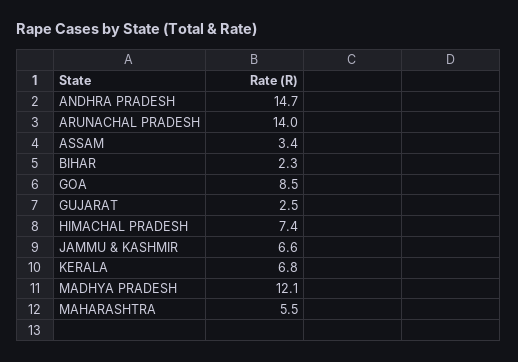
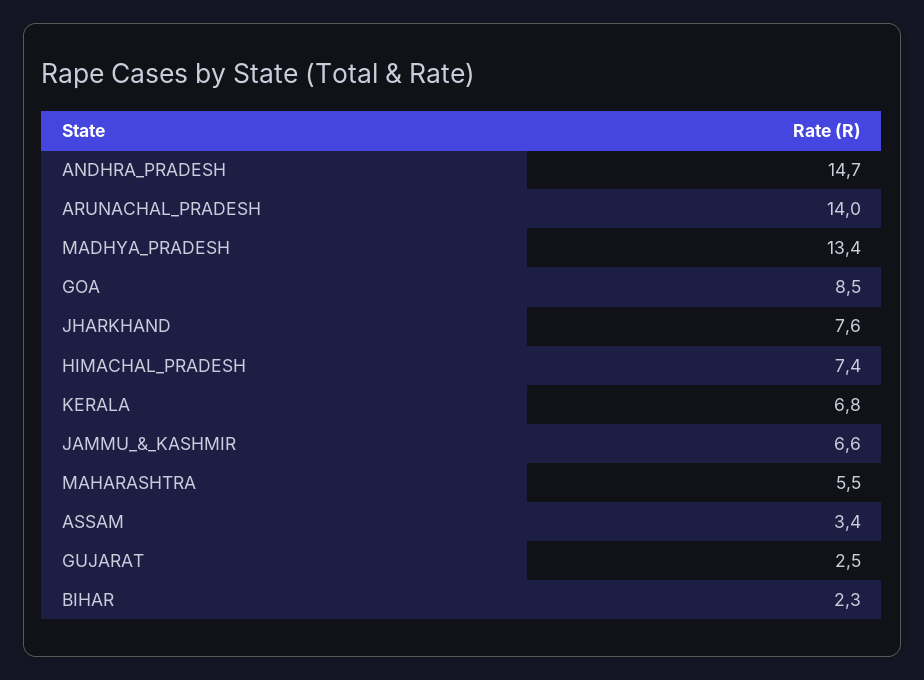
  {
    "ANDHRA PRADESH": 14.7,
    "ARUNACHAL PRADESH": 14,
    "ASSAM": 3.4,
    "BIHAR": 2.3,
    "GOA": 8.5,
    "GUJARAT": 2.5,
    "HIMACHAL PRADESH": 7.4,
    "JAMMU & KASHMIR": 6.6,
    "KERALA": 6.8,
-   "MADHYA PRADESH": 12.1,
+   "MADHYA PRADESH": 13.4,
-   "MAHARASHTRA": 5.5
+   "MAHARASHTRA": 5.5,
+   "JHARKHAND": 7.6
  }

